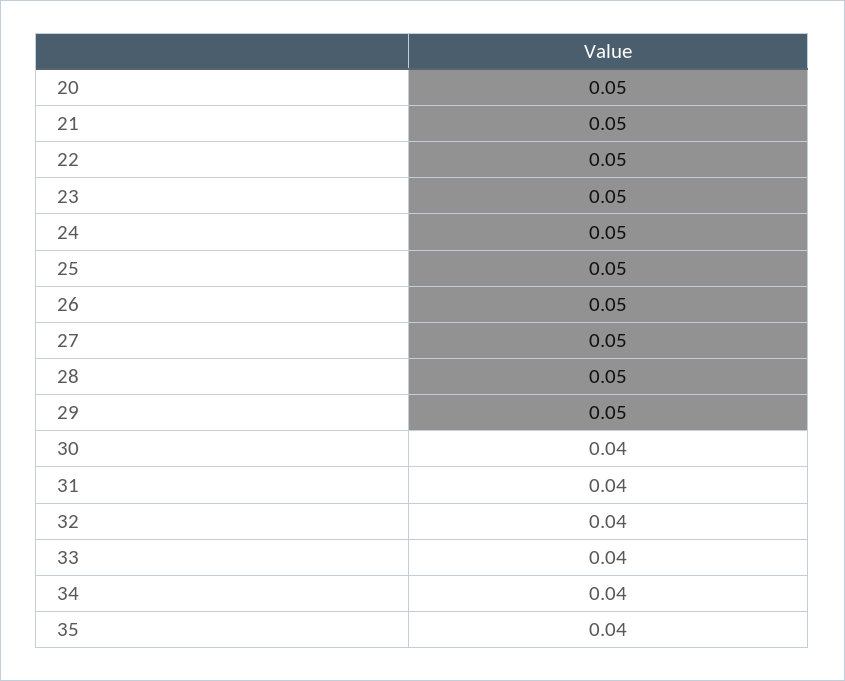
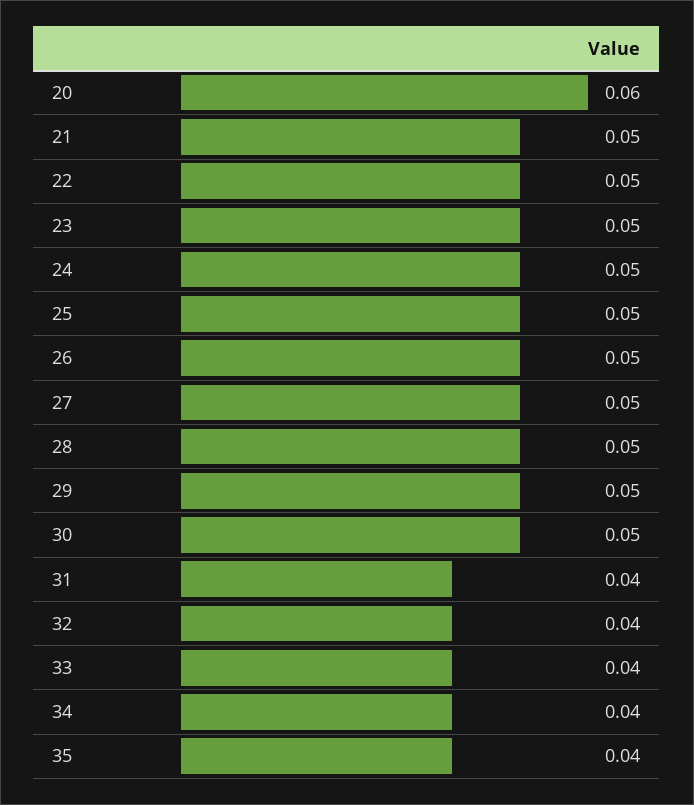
  {
-   "20": 0.05,
+   "20": 0.06,
    "21": 0.05,
    "22": 0.05,
    "23": 0.05,
    "24": 0.05,
    "25": 0.05,
    "26": 0.05,
    "27": 0.05,
    "28": 0.05,
    "29": 0.05,
-   "30": 0.04,
+   "30": 0.05,
    "31": 0.04,
    "32": 0.04,
    "33": 0.04,
    "34": 0.04,
    "35": 0.04
  }

